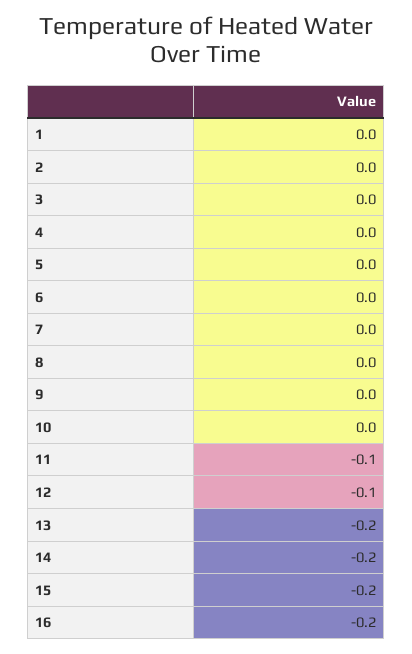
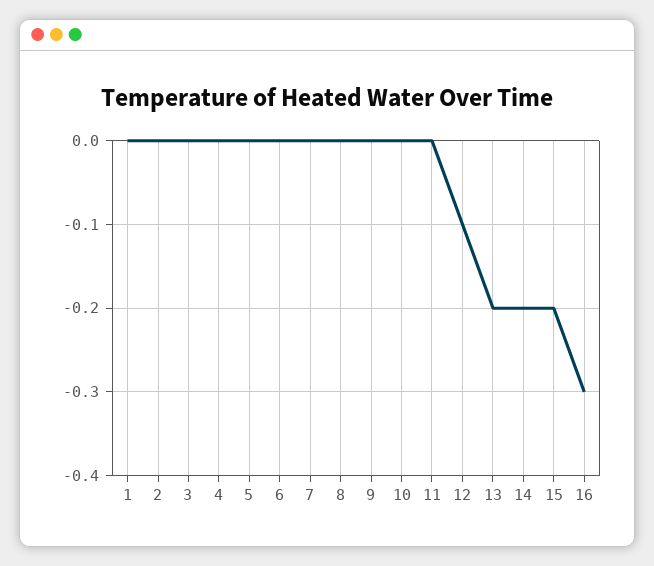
  {
    "1": 0,
    "2": 0,
    "3": 0,
    "4": 0,
    "5": 0,
    "6": 0,
    "7": 0,
    "8": 0,
    "9": 0,
    "10": 0,
-   "11": -0.1,
+   "11": 0,
    "12": -0.1,
    "13": -0.2,
    "14": -0.2,
    "15": -0.2,
-   "16": -0.2
+   "16": -0.3
  }

